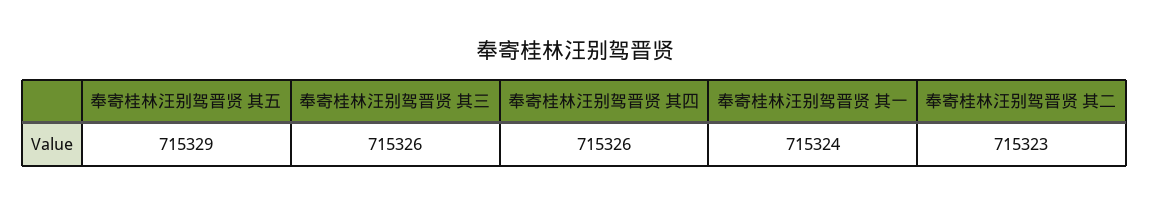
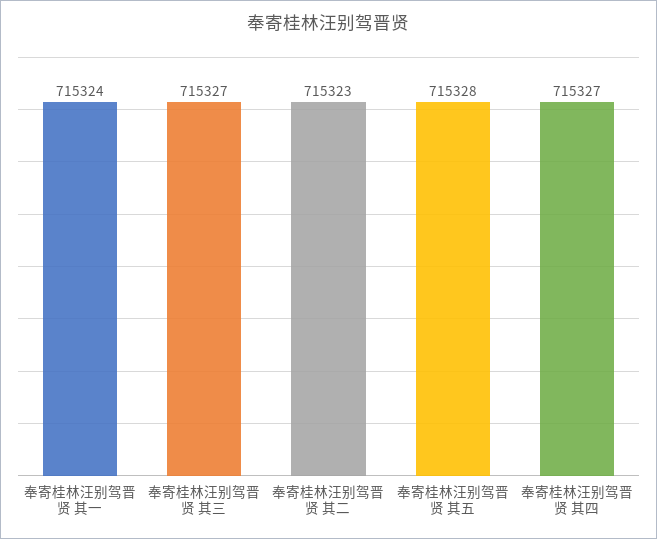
  {
-   "奉寄桂林汪别驾晋贤 其五": 715329,
+   "奉寄桂林汪别驾晋贤 其五": 715328,
-   "奉寄桂林汪别驾晋贤 其三": 715326,
+   "奉寄桂林汪别驾晋贤 其三": 715327,
-   "奉寄桂林汪别驾晋贤 其四": 715326,
+   "奉寄桂林汪别驾晋贤 其四": 715327,
    "奉寄桂林汪别驾晋贤 其一": 715324,
    "奉寄桂林汪别驾晋贤 其二": 715323
  }

